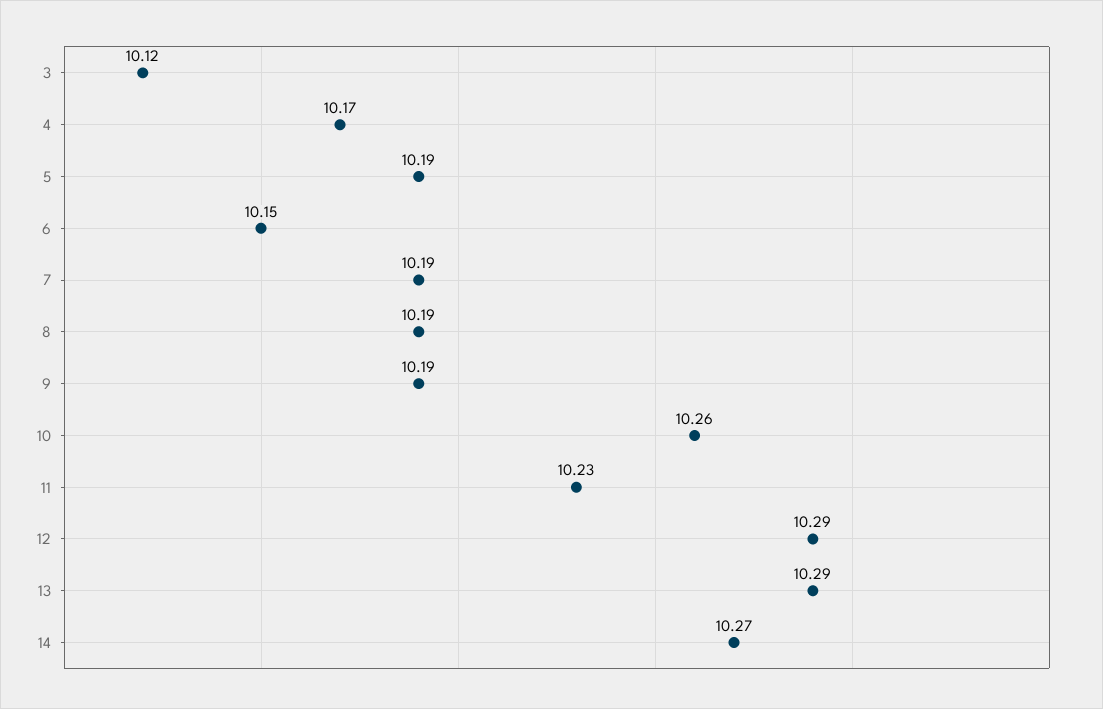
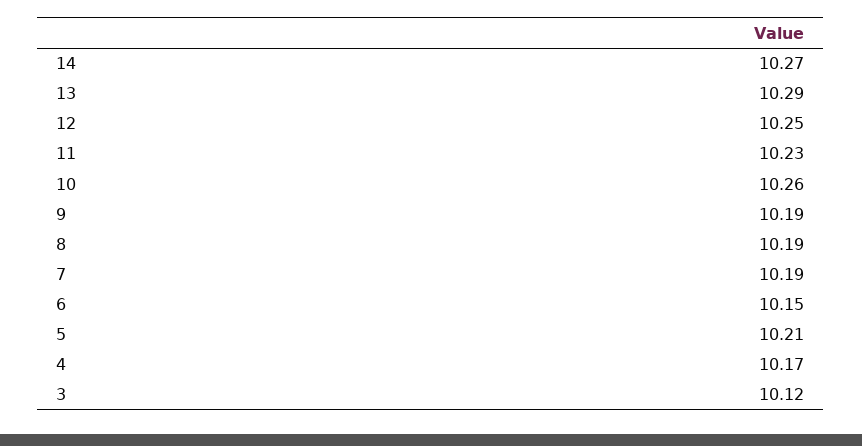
  {
    "3": 10.12,
    "4": 10.17,
-   "5": 10.19,
+   "5": 10.21,
    "6": 10.15,
    "7": 10.19,
    "8": 10.19,
    "9": 10.19,
    "10": 10.26,
    "11": 10.23,
-   "12": 10.29,
+   "12": 10.25,
    "13": 10.29,
    "14": 10.27
  }

